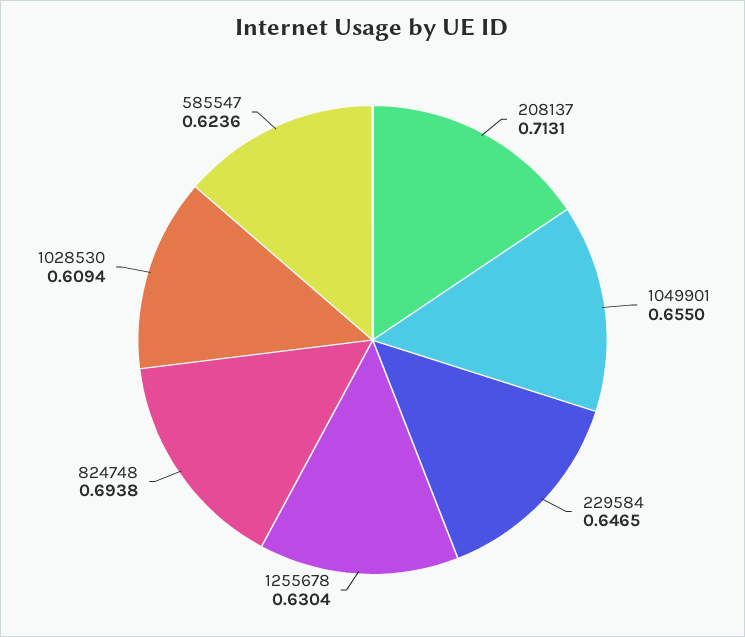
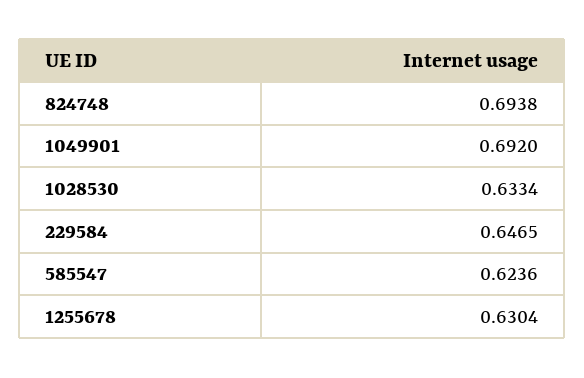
  {
-   "208137": 0.7131,
-   "1049901": 0.655,
+   "1049901": 0.692,
    "229584": 0.6465,
    "1255678": 0.6304,
    "824748": 0.6938,
-   "1028530": 0.6094,
+   "1028530": 0.6334,
    "585547": 0.6236
  }

